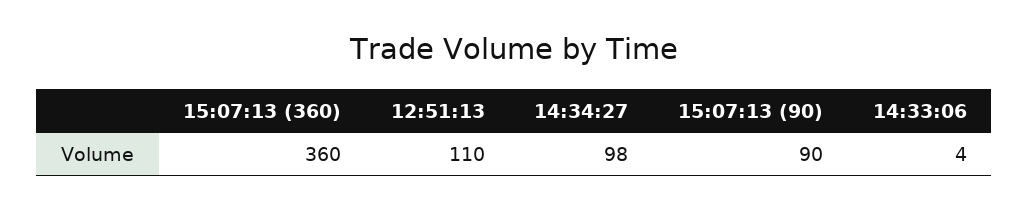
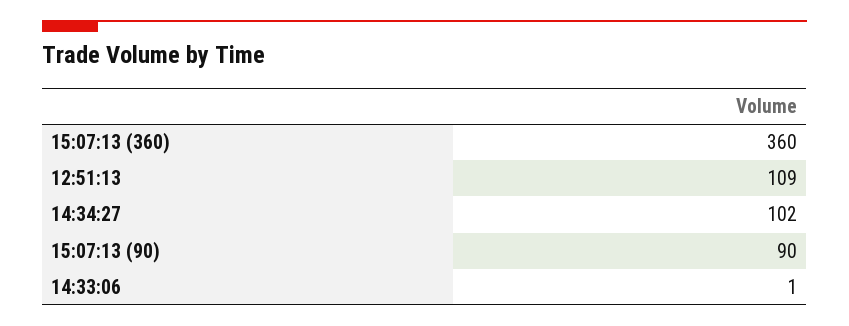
  {
    "15:07:13 (360)": 360,
-   "12:51:13": 110,
+   "12:51:13": 109,
-   "14:34:27": 98,
+   "14:34:27": 102,
    "15:07:13 (90)": 90,
-   "14:33:06": 4
+   "14:33:06": 1
  }

